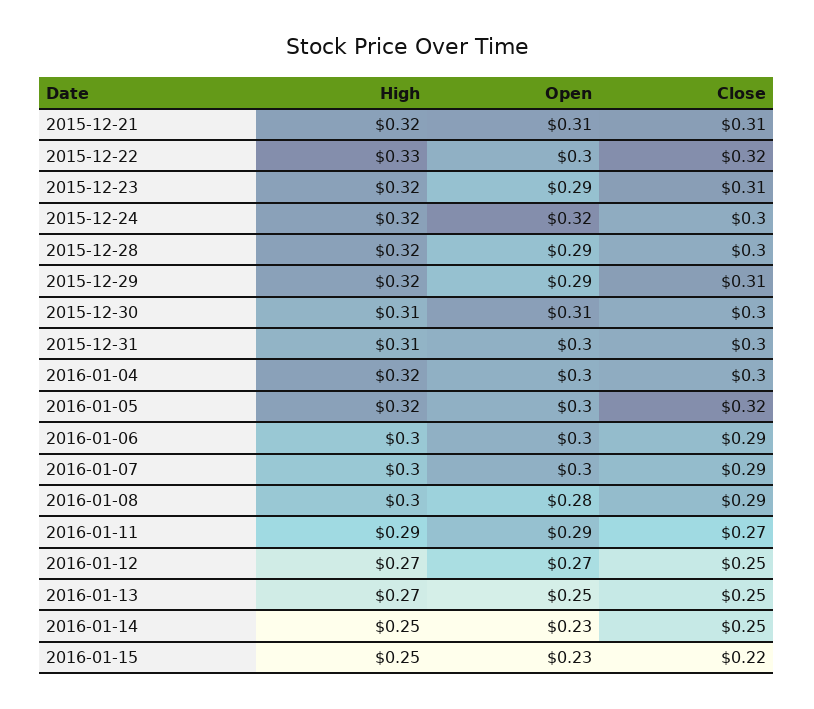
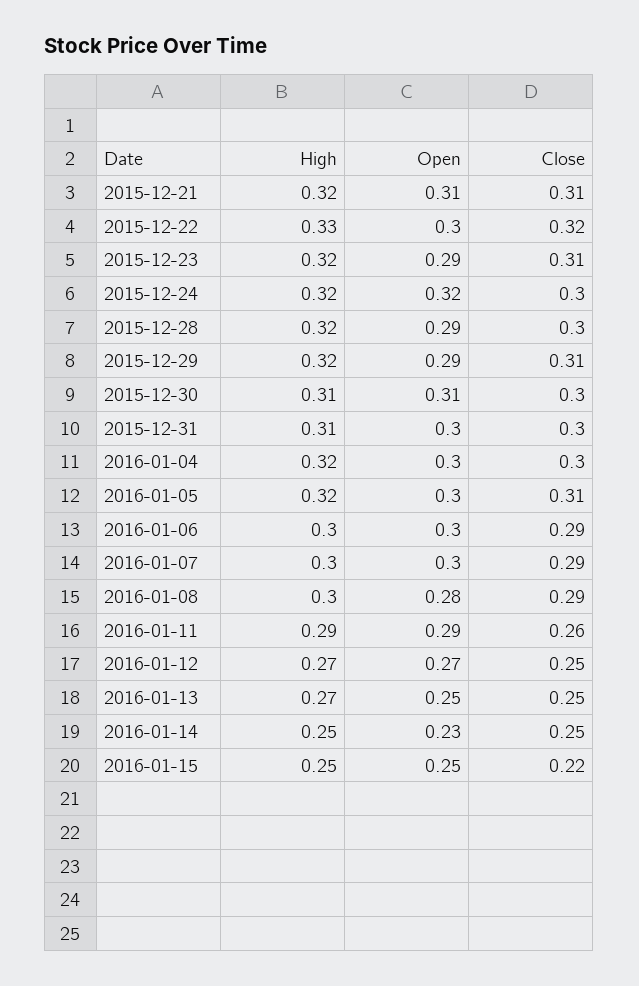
  {
    "High": {
      "2015-12-21": 0.32,
      "2015-12-22": 0.33,
      "2015-12-23": 0.32,
      "2015-12-24": 0.32,
      "2015-12-28": 0.32,
      "2015-12-29": 0.32,
      "2015-12-30": 0.31,
      "2015-12-31": 0.31,
      "2016-01-04": 0.32,
      "2016-01-05": 0.32,
      "2016-01-06": 0.3,
      "2016-01-07": 0.3,
      "2016-01-08": 0.3,
      "2016-01-11": 0.29,
      "2016-01-12": 0.27,
      "2016-01-13": 0.27,
      "2016-01-14": 0.25,
      "2016-01-15": 0.25
    },
    "Open": {
      "2015-12-21": 0.31,
      "2015-12-22": 0.3,
      "2015-12-23": 0.29,
      "2015-12-24": 0.32,
      "2015-12-28": 0.29,
      "2015-12-29": 0.29,
      "2015-12-30": 0.31,
      "2015-12-31": 0.3,
      "2016-01-04": 0.3,
      "2016-01-05": 0.3,
      "2016-01-06": 0.3,
      "2016-01-07": 0.3,
      "2016-01-08": 0.28,
      "2016-01-11": 0.29,
      "2016-01-12": 0.27,
      "2016-01-13": 0.25,
      "2016-01-14": 0.23,
-     "2016-01-15": 0.23
+     "2016-01-15": 0.25
    },
    "Close": {
      "2015-12-21": 0.31,
      "2015-12-22": 0.32,
      "2015-12-23": 0.31,
      "2015-12-24": 0.3,
      "2015-12-28": 0.3,
      "2015-12-29": 0.31,
      "2015-12-30": 0.3,
      "2015-12-31": 0.3,
      "2016-01-04": 0.3,
-     "2016-01-05": 0.32,
+     "2016-01-05": 0.31,
      "2016-01-06": 0.29,
      "2016-01-07": 0.29,
      "2016-01-08": 0.29,
-     "2016-01-11": 0.27,
+     "2016-01-11": 0.26,
      "2016-01-12": 0.25,
      "2016-01-13": 0.25,
      "2016-01-14": 0.25,
      "2016-01-15": 0.22
    }
  }

